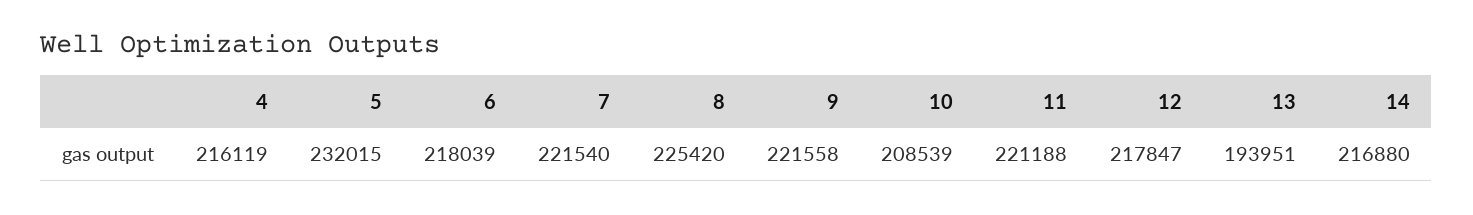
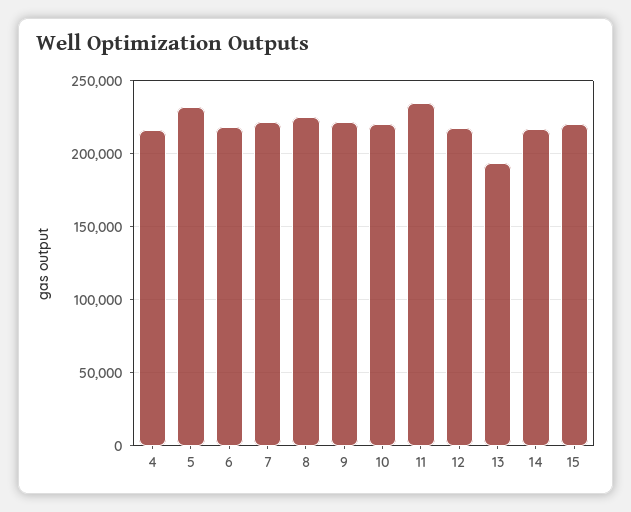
  {
    "4": 216119,
    "5": 232015,
    "6": 218039,
    "7": 221540,
    "8": 225420,
    "9": 221558,
-   "10": 208539,
+   "10": 220000,
-   "11": 221188,
+   "11": 235000,
    "12": 217847,
    "13": 193951,
-   "14": 216880
+   "14": 216880,
+   "15": 220000
  }

